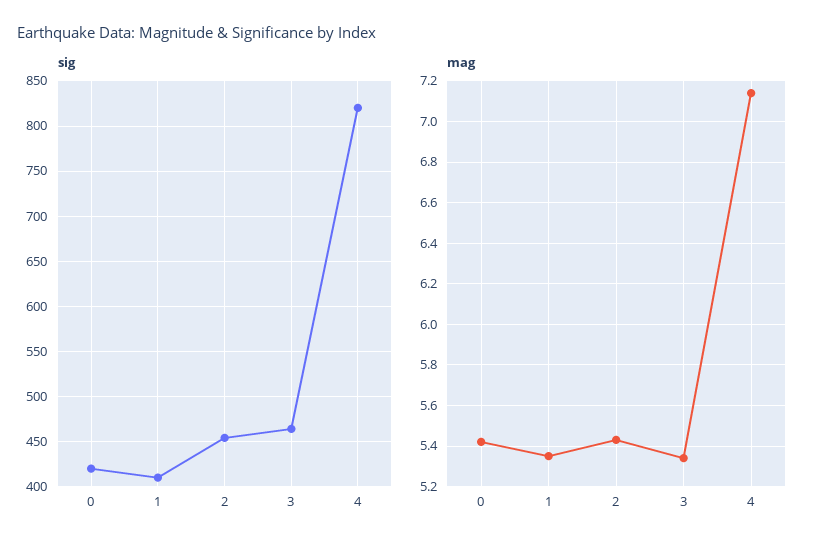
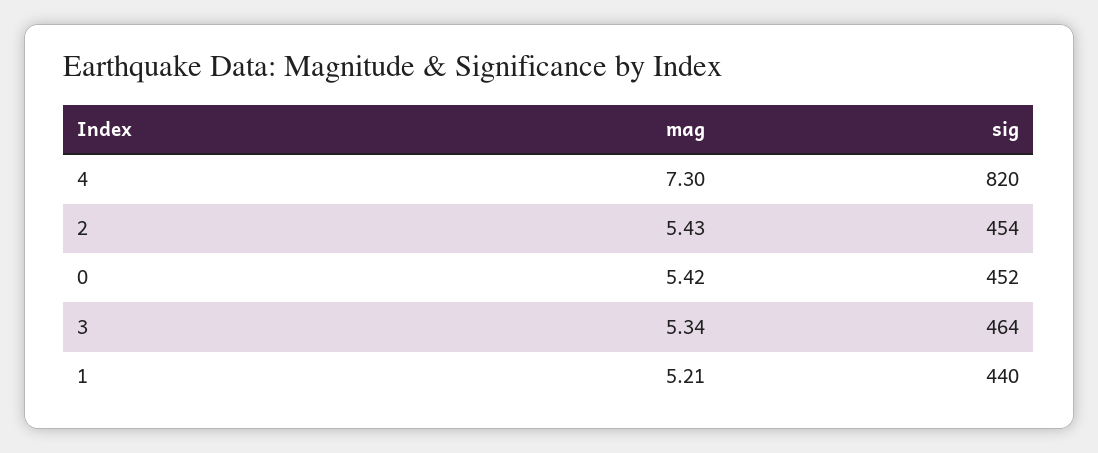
  {
    "sig": {
-     "0": 420,
+     "0": 452,
-     "1": 410,
+     "1": 440,
      "2": 454,
      "3": 464,
      "4": 820
    },
    "mag": {
      "0": 5.42,
-     "1": 5.35,
+     "1": 5.21,
      "2": 5.43,
      "3": 5.34,
-     "4": 7.15
+     "4": 7.3
    }
  }

